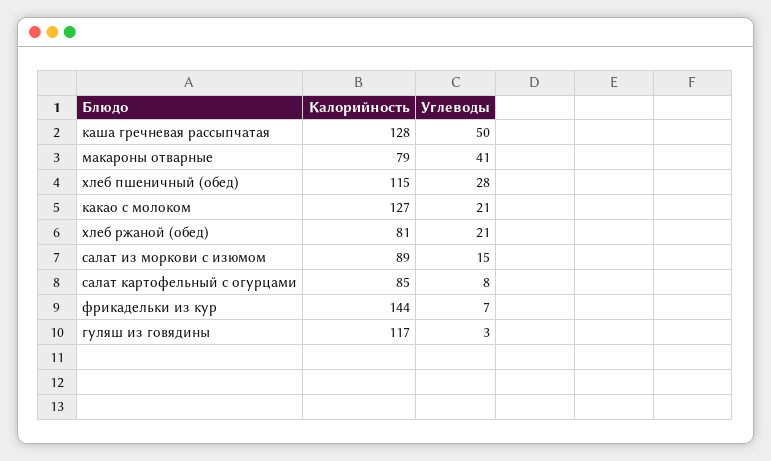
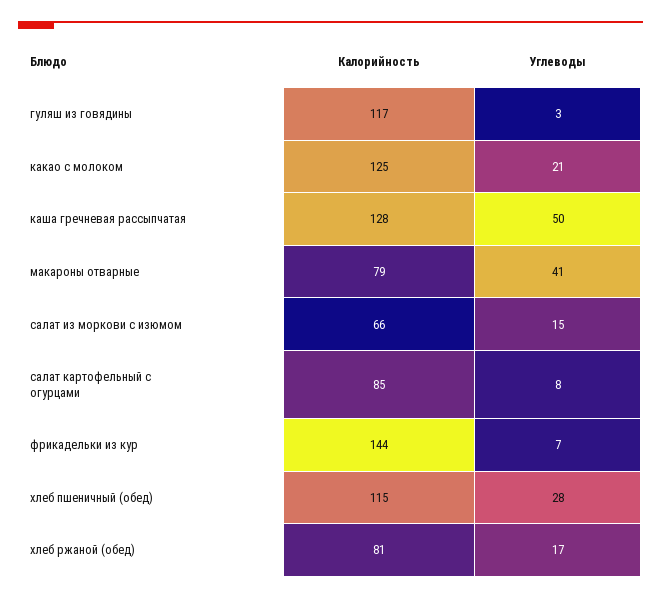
  {
    "Калорийность": {
      "каша гречневая рассыпчатая": 128,
      "макароны отварные": 79,
      "хлеб пшеничный (обед)": 115,
-     "какао с молоком": 127,
+     "какао с молоком": 125,
      "хлеб ржаной (обед)": 81,
-     "салат из моркови с изюмом": 89,
+     "салат из моркови с изюмом": 66,
      "салат картофельный с огурцами": 85,
      "фрикадельки из кур": 144,
      "гуляш из говядины": 117
    },
    "Углеводы": {
      "каша гречневая рассыпчатая": 50,
      "макароны отварные": 41,
      "хлеб пшеничный (обед)": 28,
      "какао с молоком": 21,
-     "хлеб ржаной (обед)": 21,
+     "хлеб ржаной (обед)": 17,
      "салат из моркови с изюмом": 15,
      "салат картофельный с огурцами": 8,
      "фрикадельки из кур": 7,
      "гуляш из говядины": 3
    }
  }

